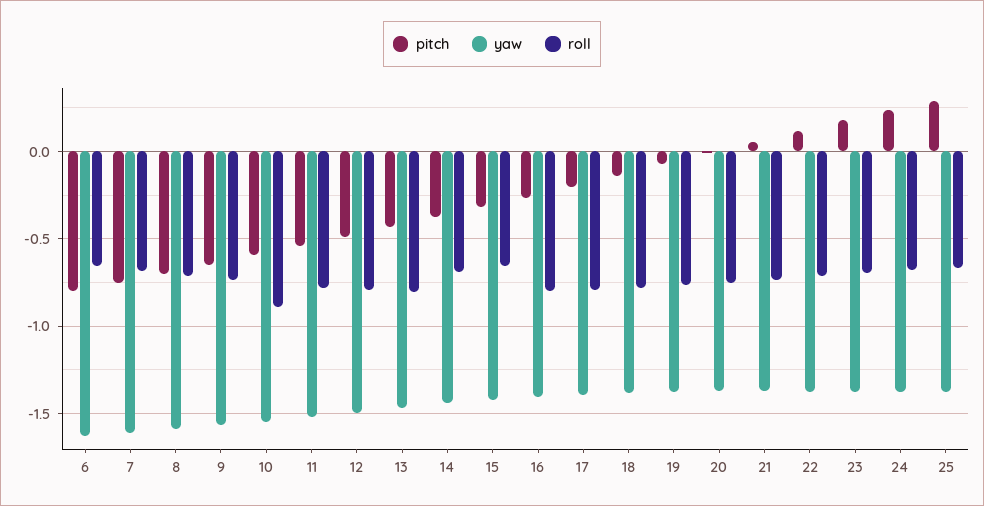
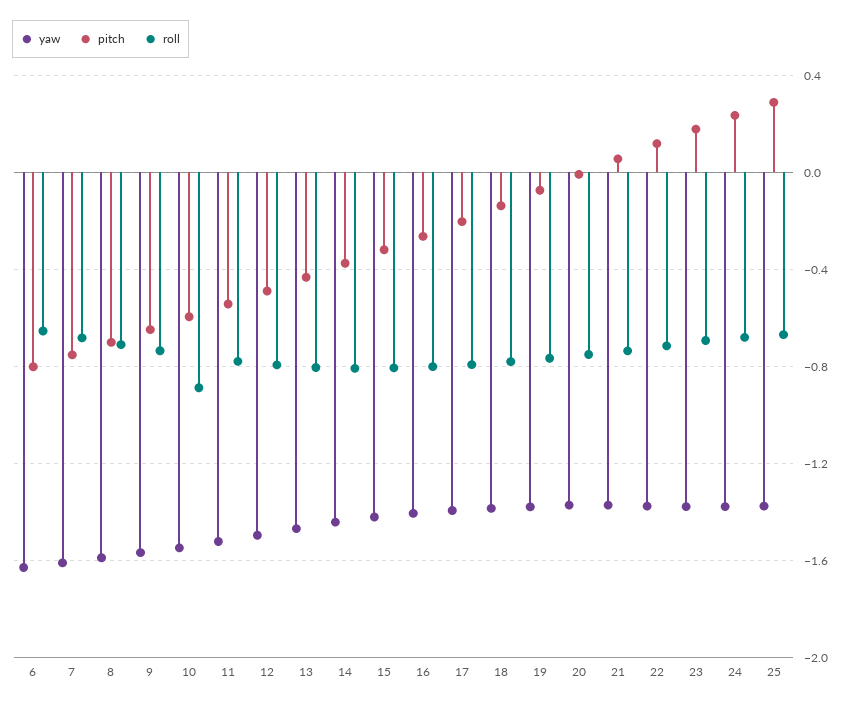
  {
    "pitch": {
      "6": -0.8,
      "7": -0.75,
      "8": -0.7,
      "9": -0.65,
      "10": -0.6,
      "11": -0.55,
      "12": -0.5,
      "13": -0.45,
      "14": -0.35,
      "15": -0.3,
      "16": -0.25,
      "17": -0.2,
      "18": -0.15,
      "19": -0.05,
      "20": 0,
      "21": 0.05,
      "22": 0.1,
      "23": 0.2,
      "24": 0.25,
      "25": 0.3
    },
    "yaw": {
      "6": -1.65,
      "7": -1.6,
      "8": -1.6,
      "9": -1.55,
      "10": -1.55,
      "11": -1.5,
      "12": -1.5,
      "13": -1.45,
      "14": -1.45,
      "15": -1.4,
      "16": -1.4,
      "17": -1.4,
      "18": -1.4,
      "19": -1.4,
      "20": -1.35,
      "21": -1.35,
      "22": -1.4,
      "23": -1.4,
      "24": -1.4,
      "25": -1.4
    },
    "roll": {
      "6": -0.65,
      "7": -0.7,
      "8": -0.7,
      "9": -0.75,
      "10": -0.9,
      "11": -0.8,
      "12": -0.8,
      "13": -0.8,
-     "14": -0.7,
+     "14": -0.8,
-     "15": -0.65,
+     "15": -0.8,
      "16": -0.8,
      "17": -0.8,
      "18": -0.8,
      "19": -0.75,
      "20": -0.75,
      "21": -0.75,
      "22": -0.7,
      "23": -0.7,
      "24": -0.7,
      "25": -0.65
    }
  }

